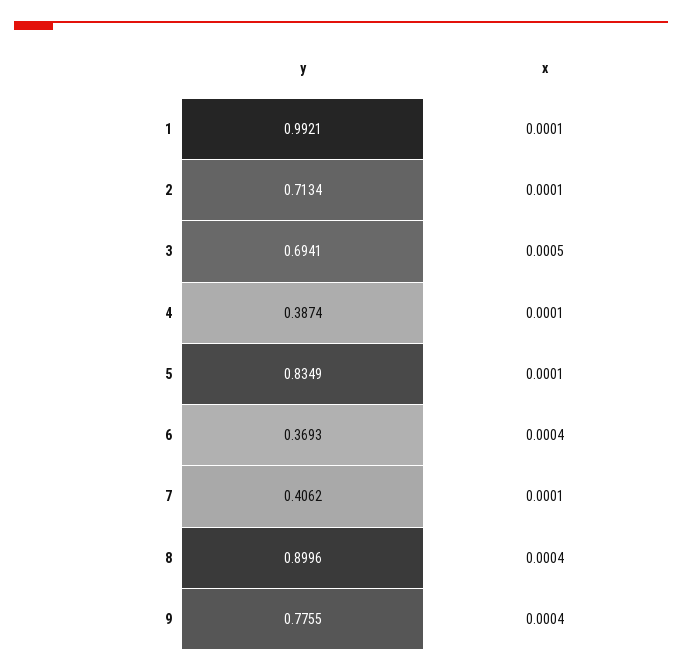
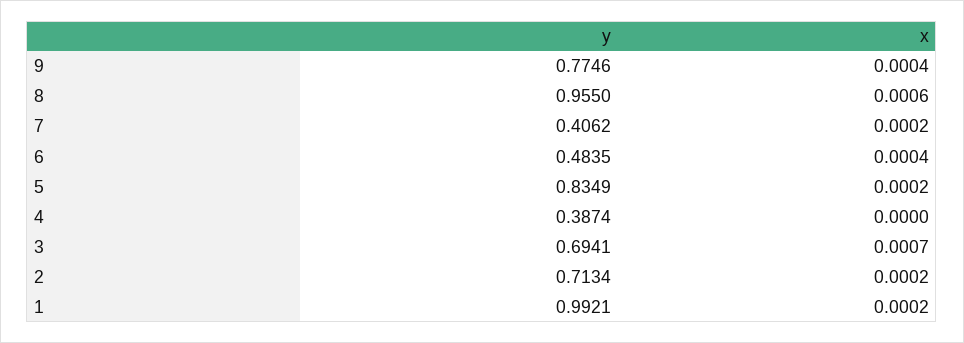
  {
    "y": {
      "1": 0.9921,
      "2": 0.7134,
      "3": 0.6941,
      "4": 0.3874,
      "5": 0.8349,
-     "6": 0.3693,
+     "6": 0.4835,
      "7": 0.4062,
-     "8": 0.8996,
+     "8": 0.955,
-     "9": 0.7755
+     "9": 0.7746
    },
    "x": {
-     "1": 0.0001,
+     "1": 0.0002,
-     "2": 0.0001,
+     "2": 0.0002,
-     "3": 0.0005,
+     "3": 0.0007,
-     "4": 0.0001,
+     "4": 0,
-     "5": 0.0001,
+     "5": 0.0002,
      "6": 0.0004,
-     "7": 0.0001,
+     "7": 0.0002,
-     "8": 0.0004,
+     "8": 0.0006,
      "9": 0.0004
    }
  }

